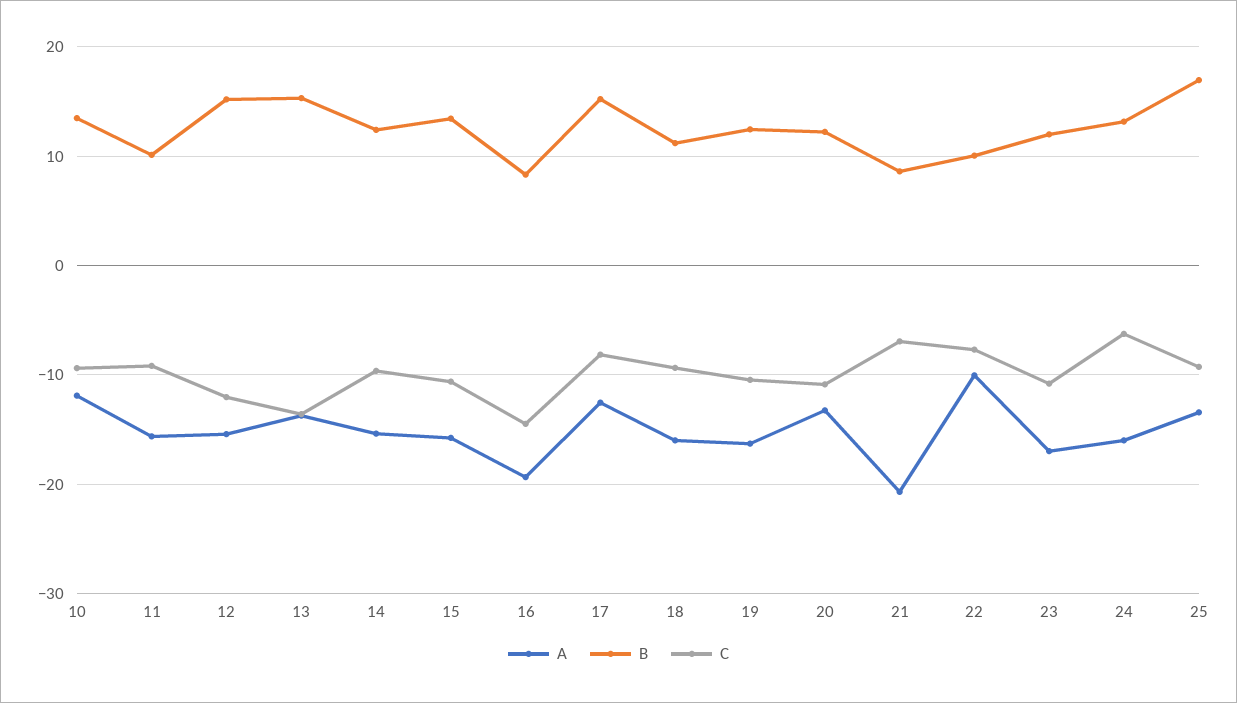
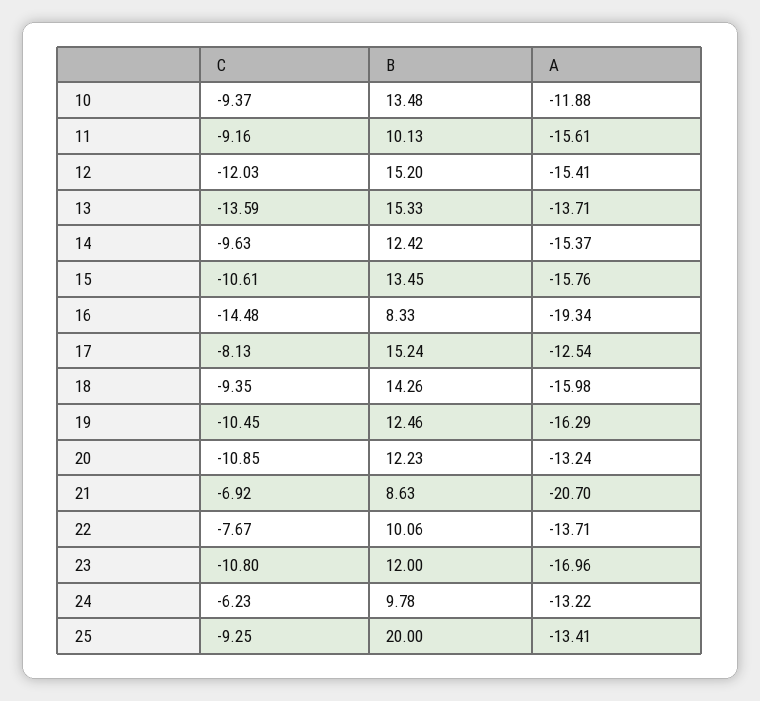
  {
    "A": {
      "10": -11.88,
      "11": -15.61,
      "12": -15.41,
      "13": -13.71,
      "14": -15.37,
      "15": -15.76,
      "16": -19.34,
      "17": -12.54,
      "18": -15.98,
      "19": -16.29,
      "20": -13.24,
      "21": -20.7,
-     "22": -10,
+     "22": -13.71,
      "23": -16.96,
-     "24": -16,
+     "24": -13.22,
      "25": -13.41
    },
    "B": {
      "10": 13.48,
      "11": 10.13,
      "12": 15.2,
      "13": 15.33,
      "14": 12.42,
      "15": 13.45,
      "16": 8.33,
      "17": 15.24,
-     "18": 11,
+     "18": 14.26,
      "19": 12.46,
      "20": 12.23,
      "21": 8.63,
      "22": 10.06,
      "23": 12,
-     "24": 13,
+     "24": 9.78,
-     "25": 17
+     "25": 20
    },
    "C": {
      "10": -9.37,
      "11": -9.16,
      "12": -12.03,
      "13": -13.59,
      "14": -9.63,
      "15": -10.61,
      "16": -14.48,
      "17": -8.13,
      "18": -9.35,
      "19": -10.45,
      "20": -10.85,
      "21": -6.92,
      "22": -7.67,
      "23": -10.8,
      "24": -6.23,
      "25": -9.25
    }
  }

